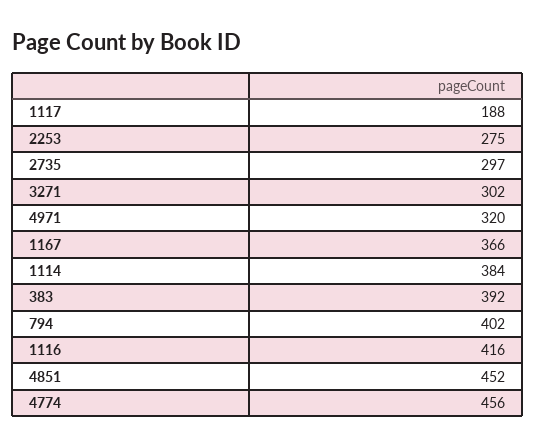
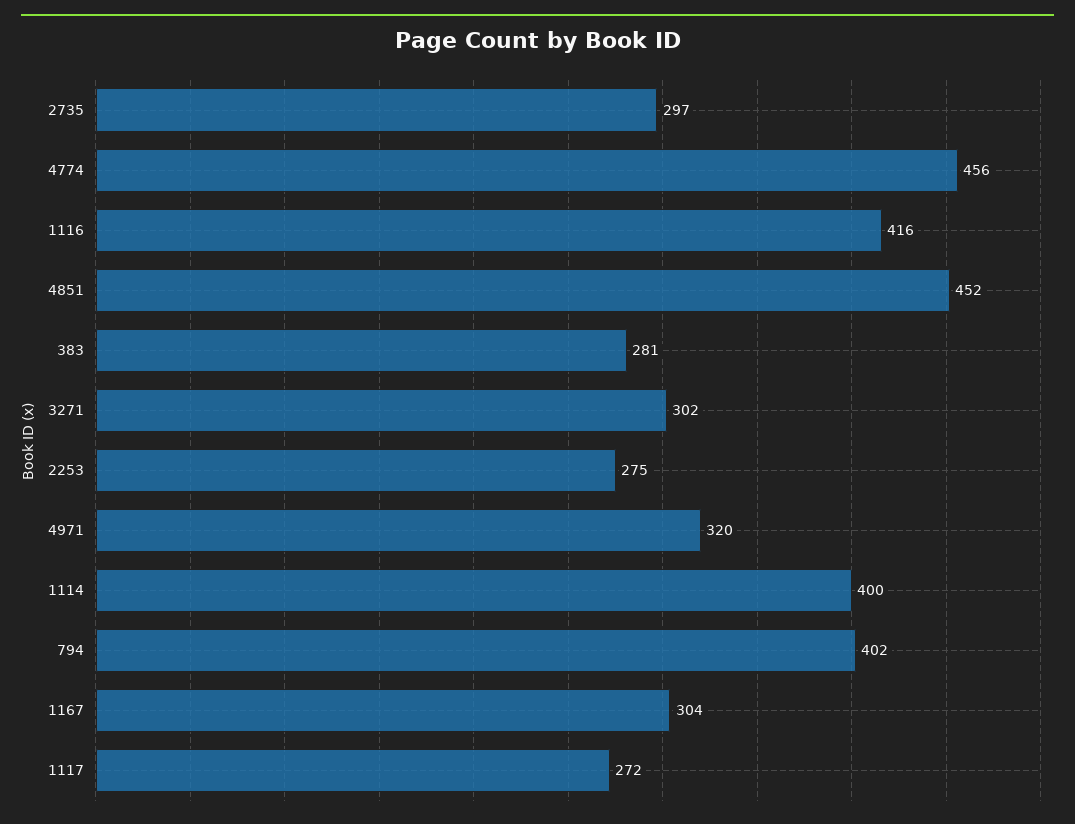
  {
-   "1117": 188,
+   "1117": 272,
    "2253": 275,
    "2735": 297,
    "3271": 302,
    "4971": 320,
-   "1167": 366,
+   "1167": 304,
-   "1114": 384,
+   "1114": 400,
-   "383": 392,
+   "383": 281,
    "794": 402,
    "1116": 416,
    "4851": 452,
    "4774": 456
  }

